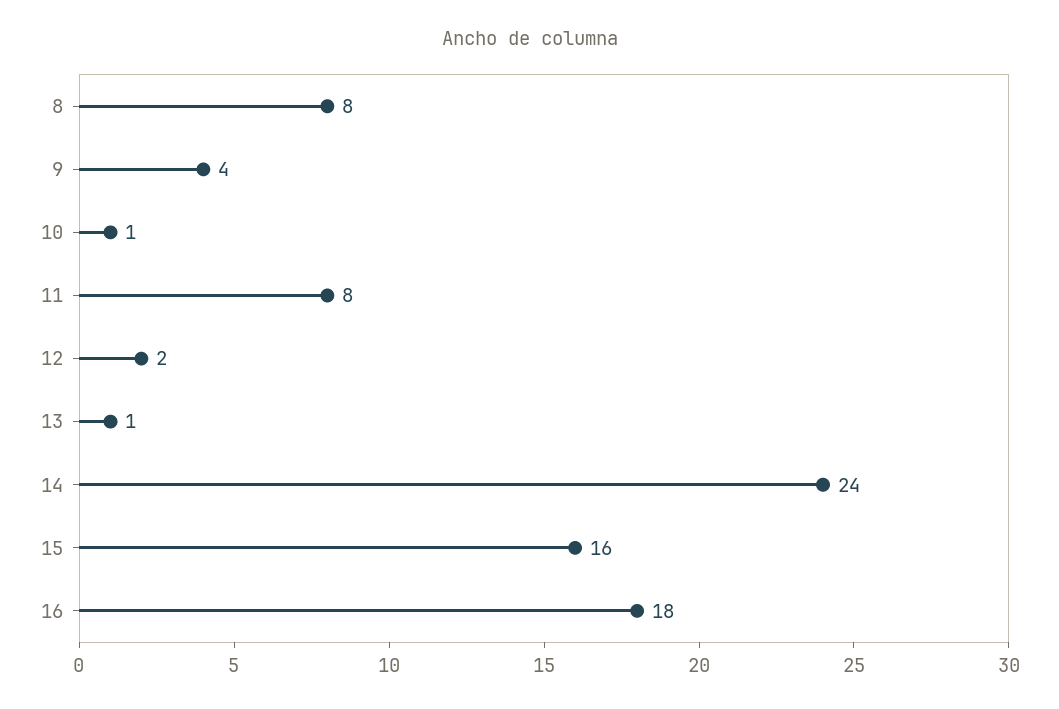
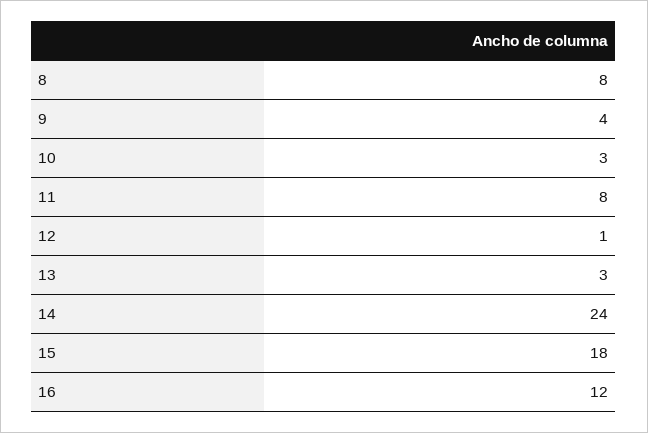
  {
    "8": 8,
    "9": 4,
-   "10": 1,
+   "10": 3,
    "11": 8,
-   "12": 2,
+   "12": 1,
-   "13": 1,
+   "13": 3,
    "14": 24,
-   "15": 16,
+   "15": 18,
-   "16": 18
+   "16": 12
  }

